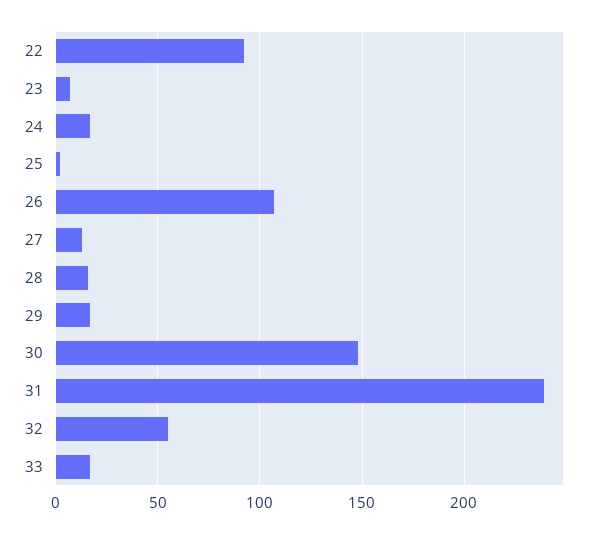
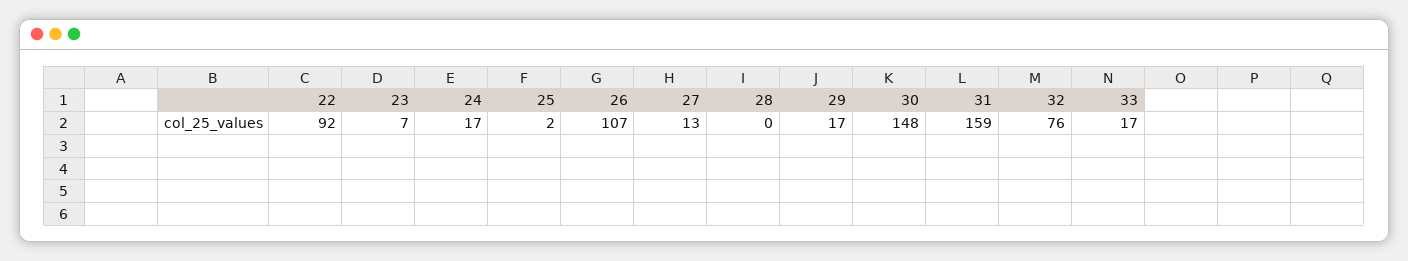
  {
    "22": 92,
    "23": 7,
    "24": 17,
    "25": 2,
    "26": 107,
    "27": 13,
-   "28": 15,
+   "28": 0,
    "29": 17,
    "30": 148,
-   "31": 240,
+   "31": 159,
-   "32": 55,
+   "32": 76,
    "33": 17
  }

